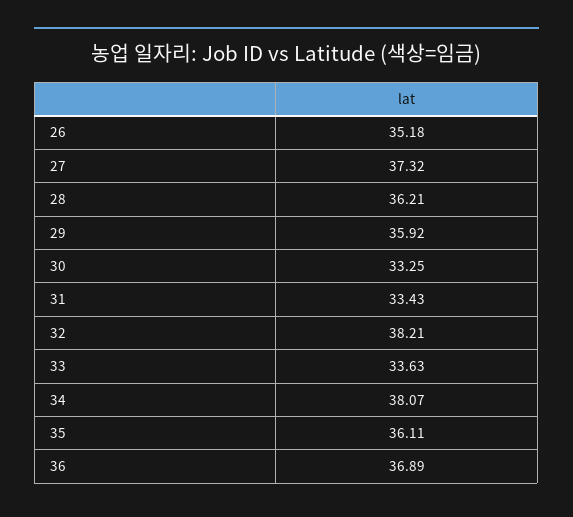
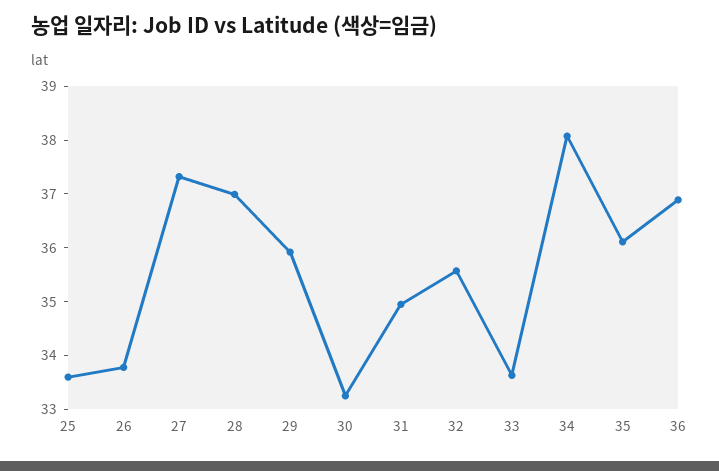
  {
-   "26": 35.18,
+   "26": 33.8,
    "27": 37.32,
-   "28": 36.21,
+   "28": 37,
    "29": 35.92,
    "30": 33.25,
-   "31": 33.43,
+   "31": 35,
-   "32": 38.21,
+   "32": 35.6,
    "33": 33.63,
    "34": 38.07,
    "35": 36.11,
-   "36": 36.89
+   "36": 36.89,
+   "25": 33.6
  }

